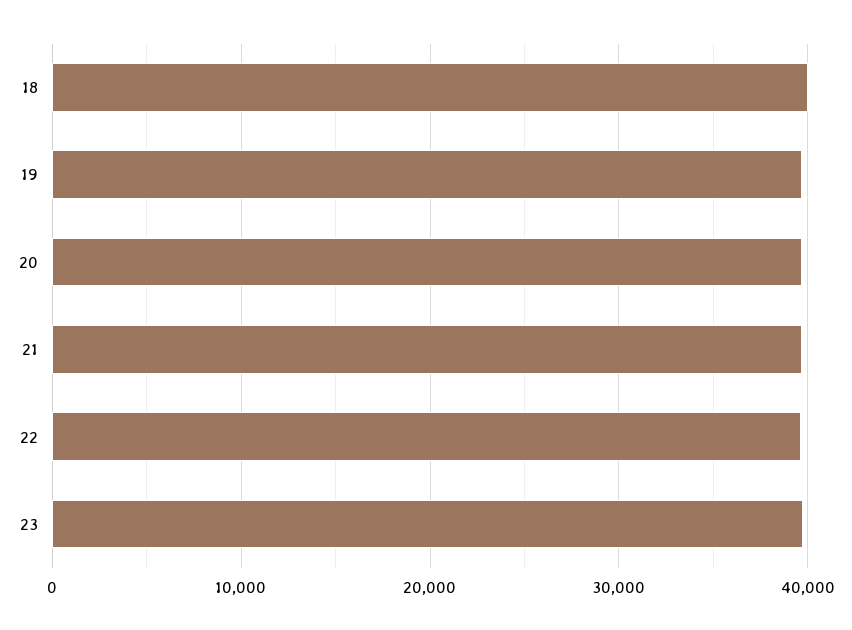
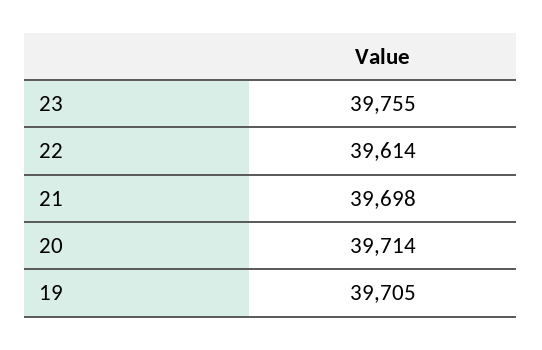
  {
-   "18": 40000,
    "19": 39705,
    "20": 39714,
    "21": 39698,
    "22": 39614,
    "23": 39755
  }

